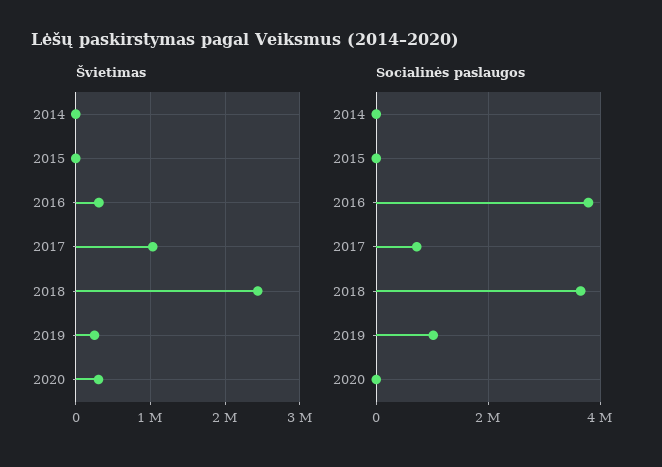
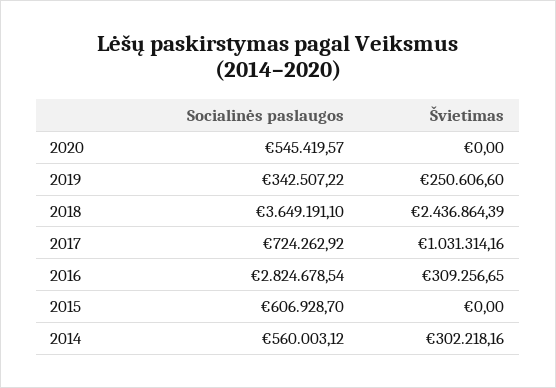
  {
    "Švietimas": {
-     "2014": 0,
+     "2014": 302218.16,
      "2015": 0,
      "2016": 309256.65,
      "2017": 1031314.16,
      "2018": 2436864.39,
      "2019": 250606.6,
-     "2020": 300000
+     "2020": 0
    },
    "Socialinės paslaugos": {
-     "2014": 0,
+     "2014": 560003.12,
-     "2015": 0,
+     "2015": 606928.7,
-     "2016": 3800000,
+     "2016": 2824678.54,
      "2017": 724262.92,
      "2018": 3649191.1,
-     "2019": 1000000,
+     "2019": 342507.22,
-     "2020": 0
+     "2020": 545419.57
    }
  }

